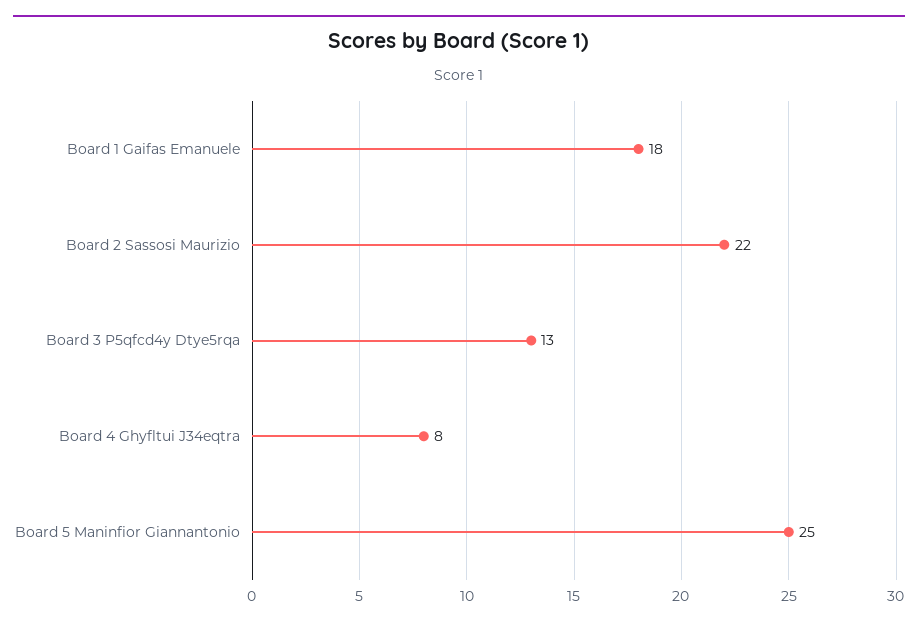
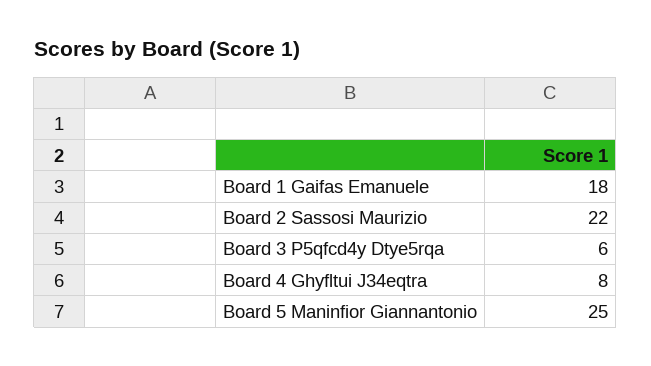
  {
    "Board 1 Gaifas Emanuele": 18,
    "Board 2 Sassosi Maurizio": 22,
-   "Board 3 P5qfcd4y Dtye5rqa": 13,
+   "Board 3 P5qfcd4y Dtye5rqa": 6,
    "Board 4 Ghyfltui J34eqtra": 8,
    "Board 5 Maninfior Giannantonio": 25
  }

